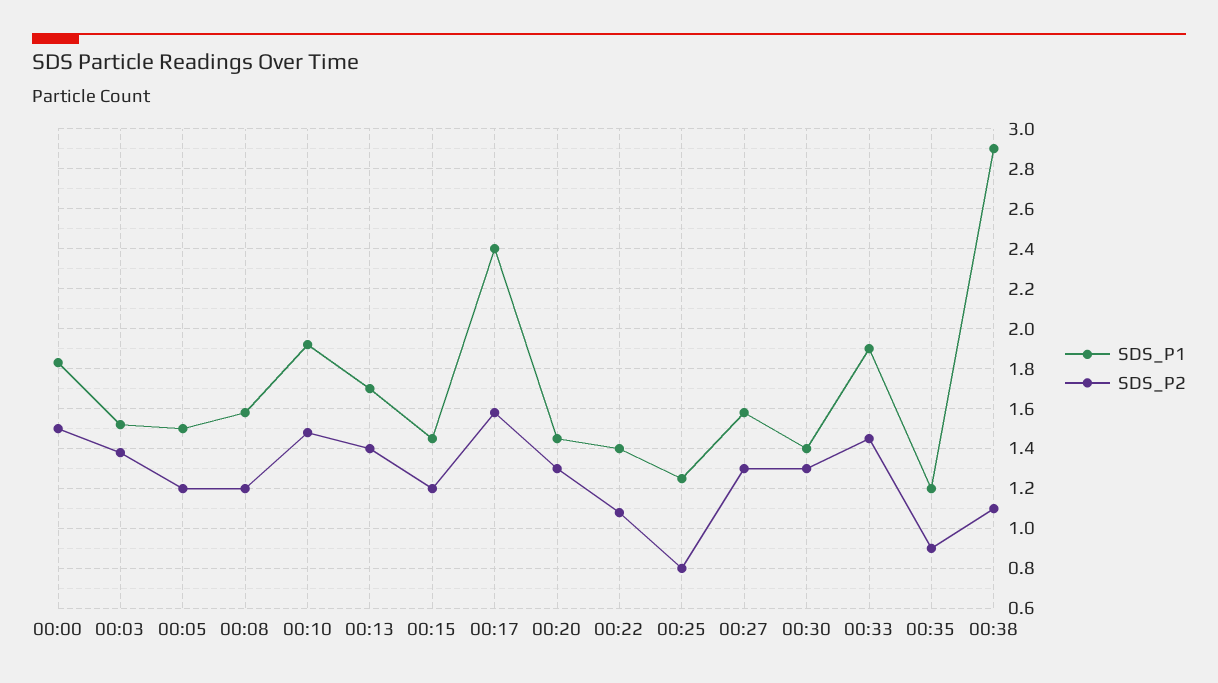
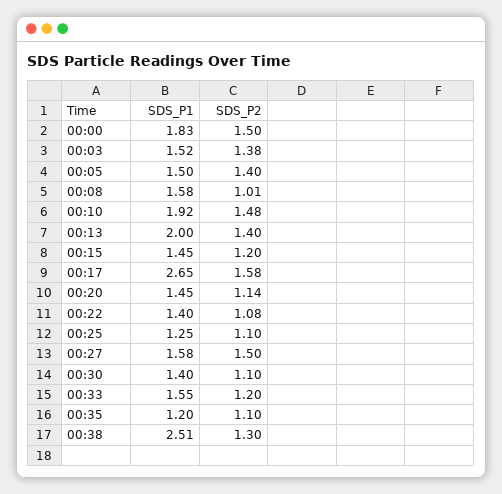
  {
    "SDS_P1": {
      "00:00": 1.83,
      "00:03": 1.52,
      "00:05": 1.5,
      "00:08": 1.58,
      "00:10": 1.92,
-     "00:13": 1.7,
+     "00:13": 2,
      "00:15": 1.45,
-     "00:17": 2.4,
+     "00:17": 2.65,
      "00:20": 1.45,
      "00:22": 1.4,
      "00:25": 1.25,
      "00:27": 1.58,
      "00:30": 1.4,
-     "00:33": 1.9,
+     "00:33": 1.55,
      "00:35": 1.2,
-     "00:38": 2.9
+     "00:38": 2.51
    },
    "SDS_P2": {
      "00:00": 1.5,
      "00:03": 1.38,
-     "00:05": 1.2,
+     "00:05": 1.4,
-     "00:08": 1.2,
+     "00:08": 1.01,
      "00:10": 1.48,
      "00:13": 1.4,
      "00:15": 1.2,
      "00:17": 1.58,
-     "00:20": 1.3,
+     "00:20": 1.14,
      "00:22": 1.08,
-     "00:25": 0.8,
+     "00:25": 1.1,
-     "00:27": 1.3,
+     "00:27": 1.5,
-     "00:30": 1.3,
+     "00:30": 1.1,
-     "00:33": 1.45,
+     "00:33": 1.2,
-     "00:35": 0.9,
+     "00:35": 1.1,
-     "00:38": 1.1
+     "00:38": 1.3
    }
  }

